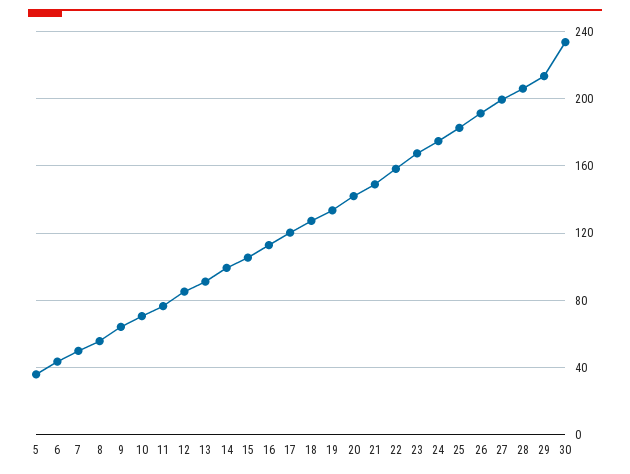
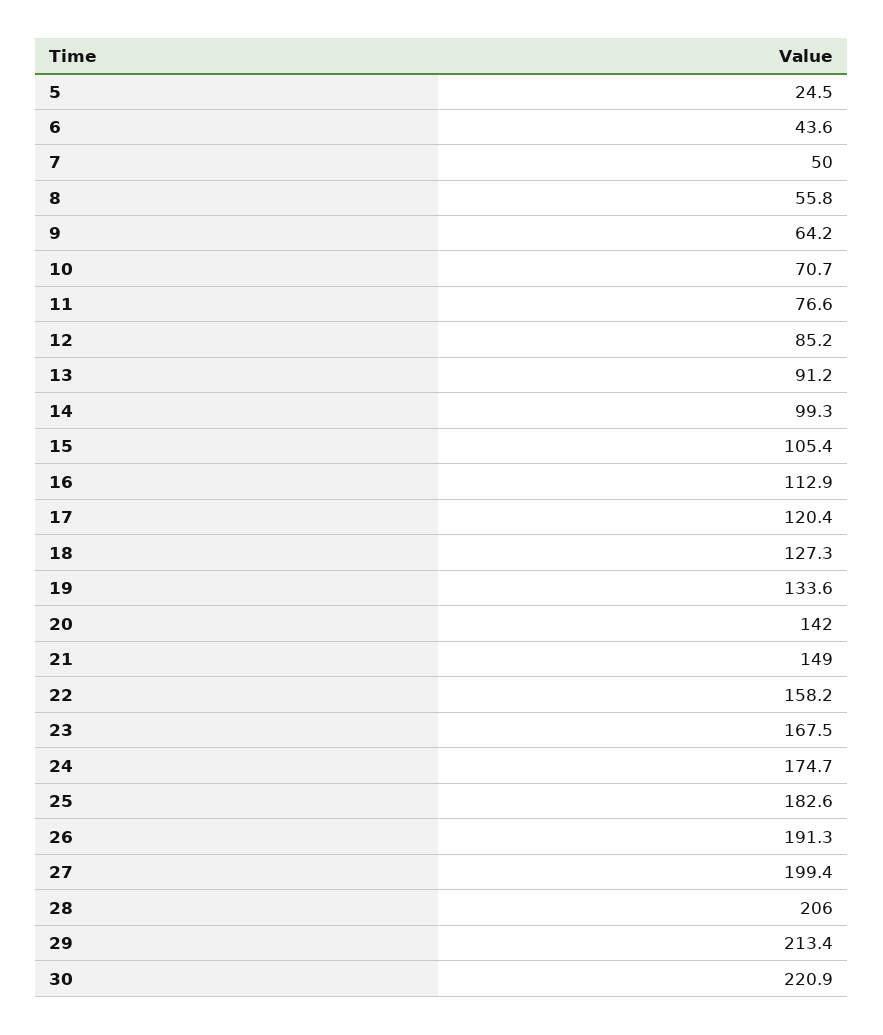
  {
-   "5": 35,
+   "5": 24.5,
    "6": 43.6,
    "7": 50,
    "8": 55.8,
    "9": 64.2,
    "10": 70.7,
    "11": 76.6,
    "12": 85.2,
    "13": 91.2,
    "14": 99.3,
    "15": 105.4,
    "16": 112.9,
    "17": 120.4,
    "18": 127.3,
    "19": 133.6,
    "20": 142,
    "21": 149,
    "22": 158.2,
    "23": 167.5,
    "24": 174.7,
    "25": 182.6,
    "26": 191.3,
    "27": 199.4,
    "28": 206,
    "29": 213.4,
-   "30": 235
+   "30": 220.9
  }

